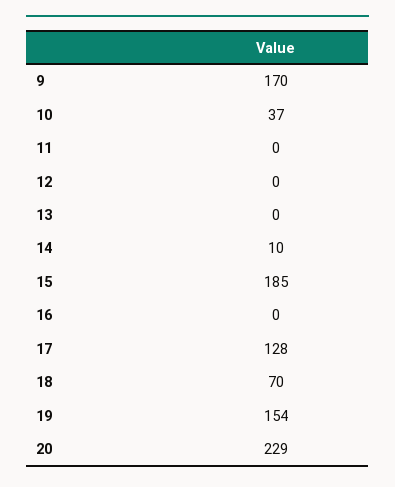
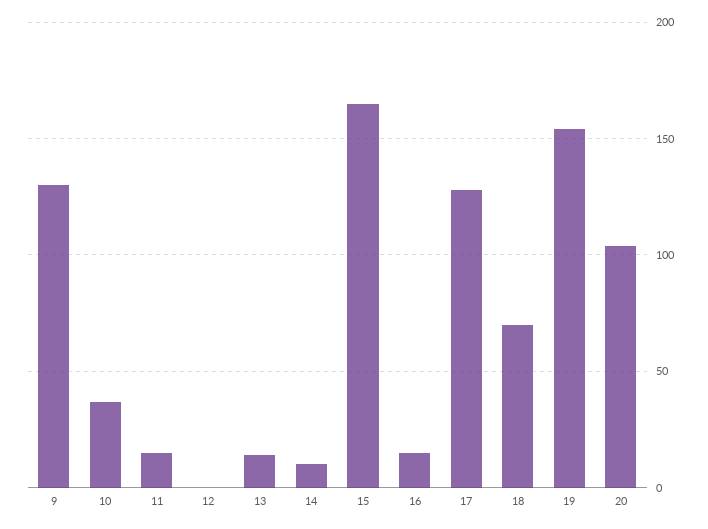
  {
-   "9": 170,
+   "9": 130,
    "10": 37,
-   "11": 0,
+   "11": 15,
    "12": 0,
-   "13": 0,
+   "13": 15,
    "14": 10,
-   "15": 185,
+   "15": 165,
-   "16": 0,
+   "16": 15,
    "17": 128,
    "18": 70,
    "19": 154,
-   "20": 229
+   "20": 105
  }

